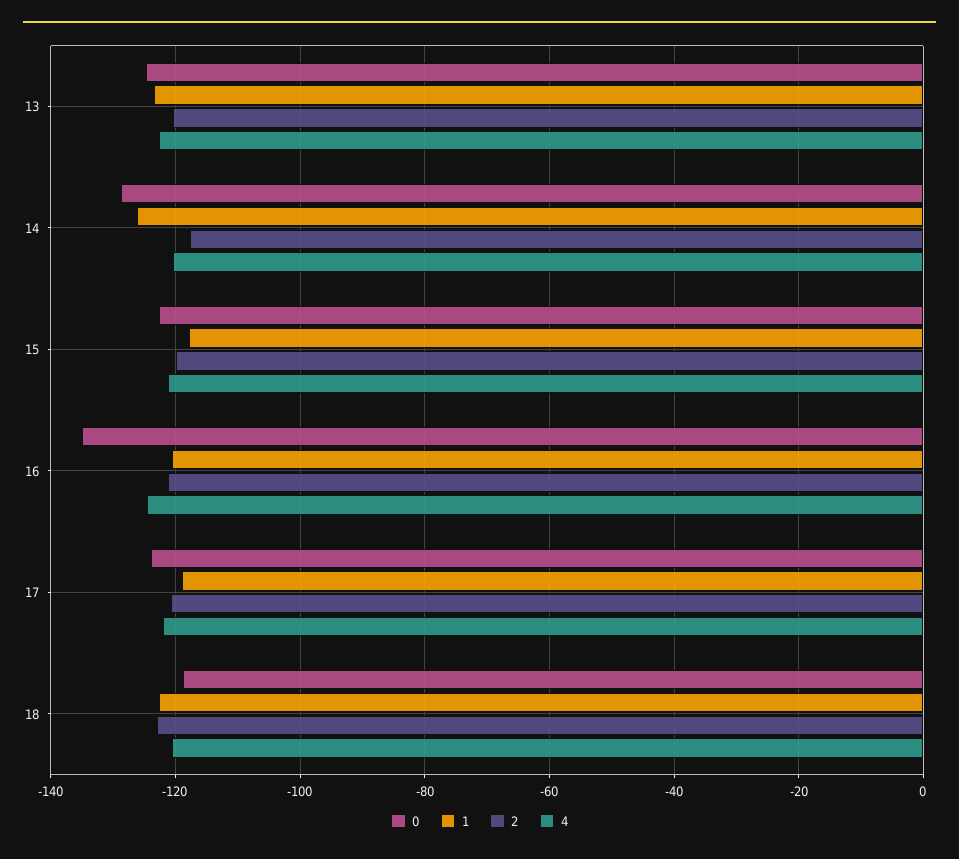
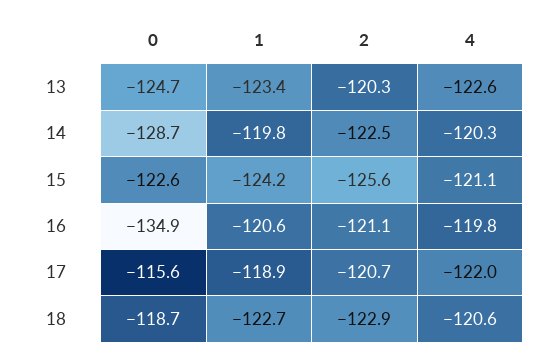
  {
    "0": {
      "13": -124.7,
      "14": -128.7,
      "15": -122.6,
      "16": -134.9,
-     "17": -124,
+     "17": -115.6,
      "18": -118.7
    },
    "1": {
      "13": -123.4,
-     "14": -126,
+     "14": -119.8,
-     "15": -118,
+     "15": -124.2,
      "16": -120.6,
      "17": -118.9,
      "18": -122.7
    },
    "2": {
      "13": -120.3,
-     "14": -118,
+     "14": -122.5,
-     "15": -120,
+     "15": -125.6,
      "16": -121.1,
      "17": -120.7,
      "18": -122.9
    },
    "4": {
      "13": -122.6,
      "14": -120.3,
      "15": -121.1,
-     "16": -124,
+     "16": -119.8,
      "17": -122,
      "18": -120.6
    }
  }

